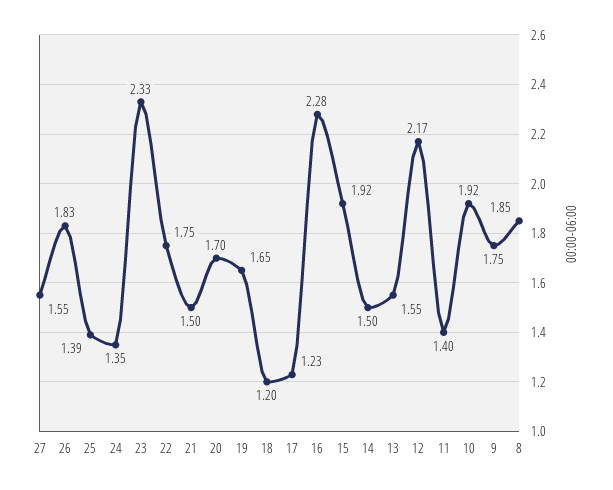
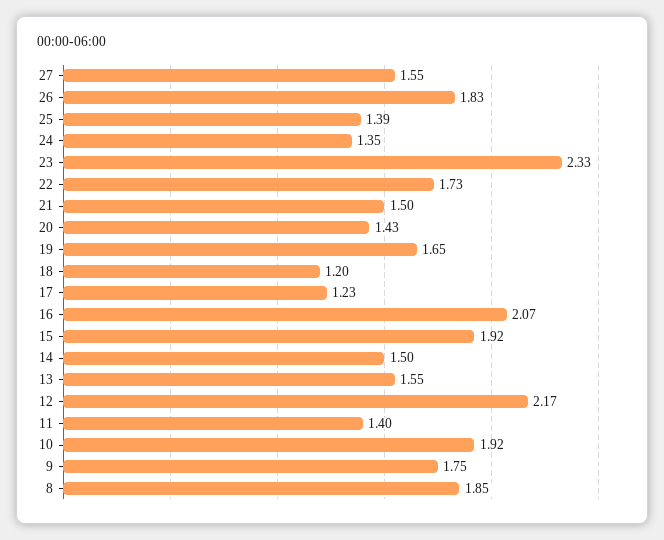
  {
    "27": 1.55,
    "26": 1.83,
    "25": 1.39,
    "24": 1.35,
    "23": 2.33,
-   "22": 1.75,
+   "22": 1.73,
    "21": 1.5,
-   "20": 1.7,
+   "20": 1.43,
    "19": 1.65,
    "18": 1.2,
    "17": 1.23,
-   "16": 2.28,
+   "16": 2.07,
    "15": 1.92,
    "14": 1.5,
    "13": 1.55,
    "12": 2.17,
    "11": 1.4,
    "10": 1.92,
    "9": 1.75,
    "8": 1.85
  }

